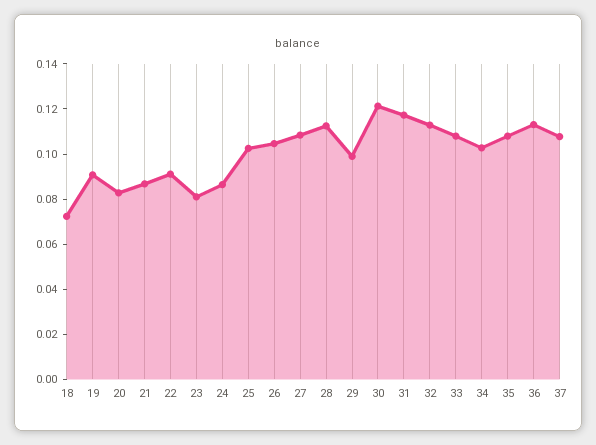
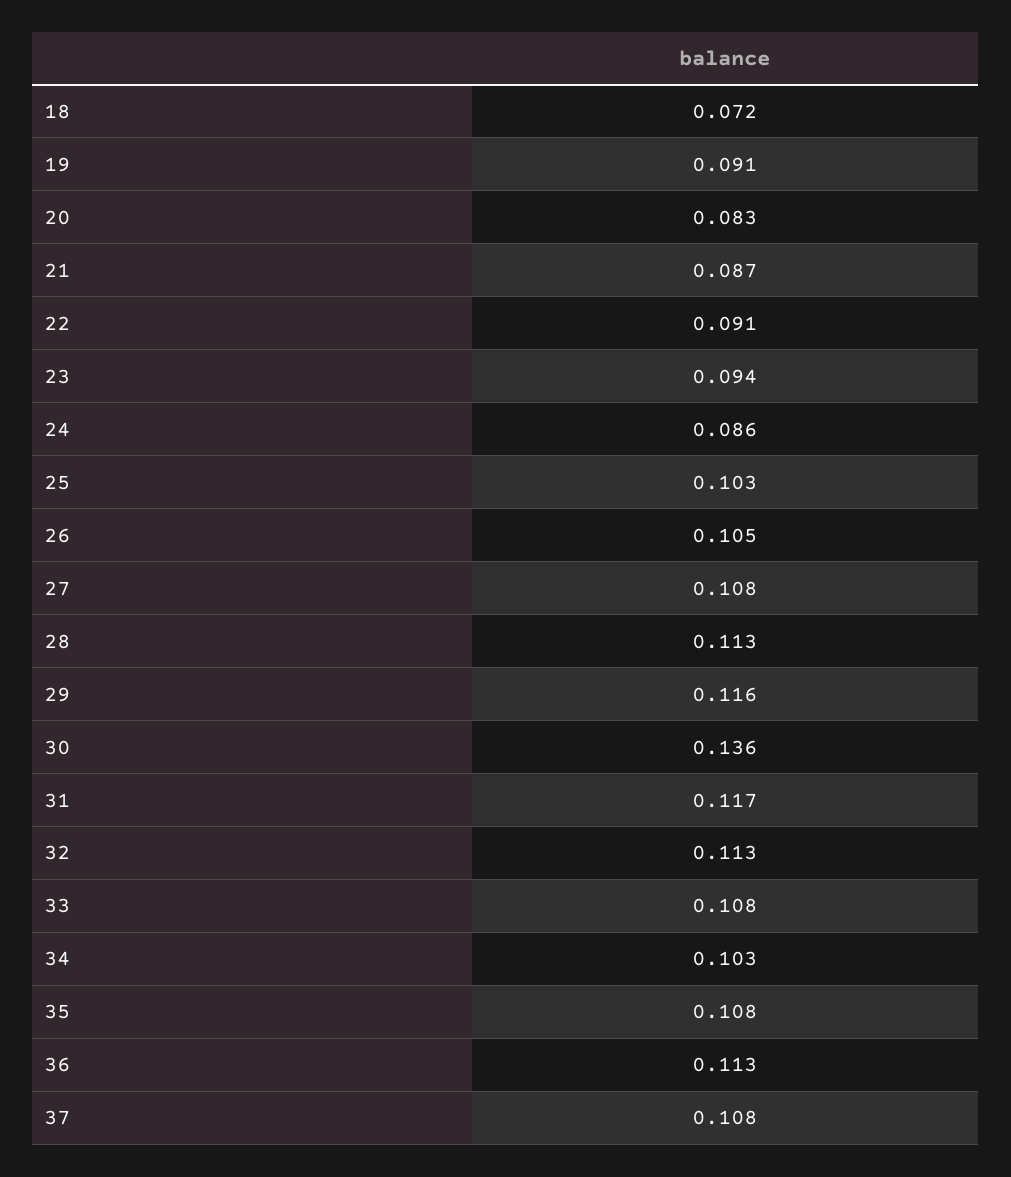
  {
    "18": 0.072,
    "19": 0.091,
    "20": 0.083,
    "21": 0.087,
    "22": 0.091,
-   "23": 0.08,
+   "23": 0.094,
    "24": 0.086,
    "25": 0.103,
    "26": 0.105,
    "27": 0.108,
    "28": 0.113,
-   "29": 0.1,
+   "29": 0.116,
-   "30": 0.12,
+   "30": 0.136,
    "31": 0.117,
    "32": 0.113,
    "33": 0.108,
    "34": 0.103,
    "35": 0.108,
    "36": 0.113,
    "37": 0.108
  }

